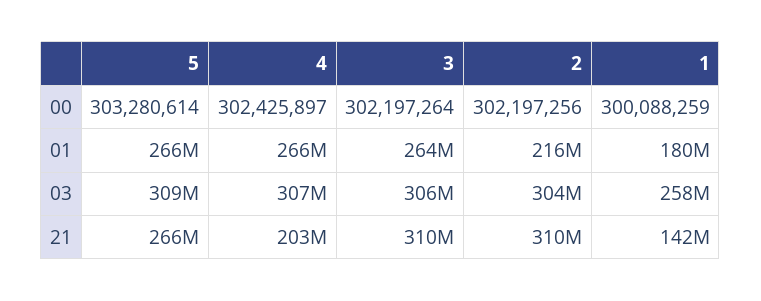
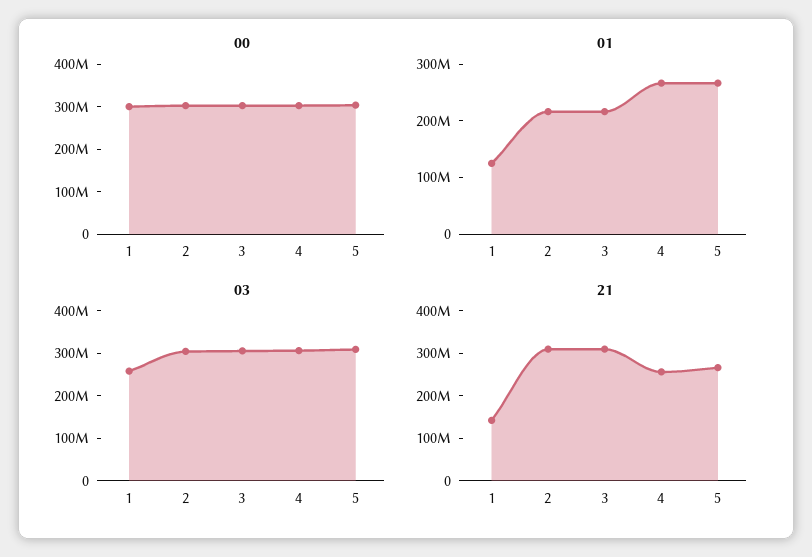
  {
    "00": {
      "5": 303280614,
      "4": 302425897,
      "3": 302197264,
      "2": 302197256,
      "1": 300088259
    },
    "01": {
      "5": 266000000,
      "4": 266000000,
-     "3": 264000000,
+     "3": 220000000,
      "2": 216000000,
-     "1": 180000000
+     "1": 120000000
    },
    "03": {
      "5": 309000000,
      "4": 307000000,
      "3": 306000000,
      "2": 304000000,
      "1": 258000000
    },
    "21": {
      "5": 266000000,
-     "4": 203000000,
+     "4": 260000000,
      "3": 310000000,
      "2": 310000000,
      "1": 142000000
    }
  }

